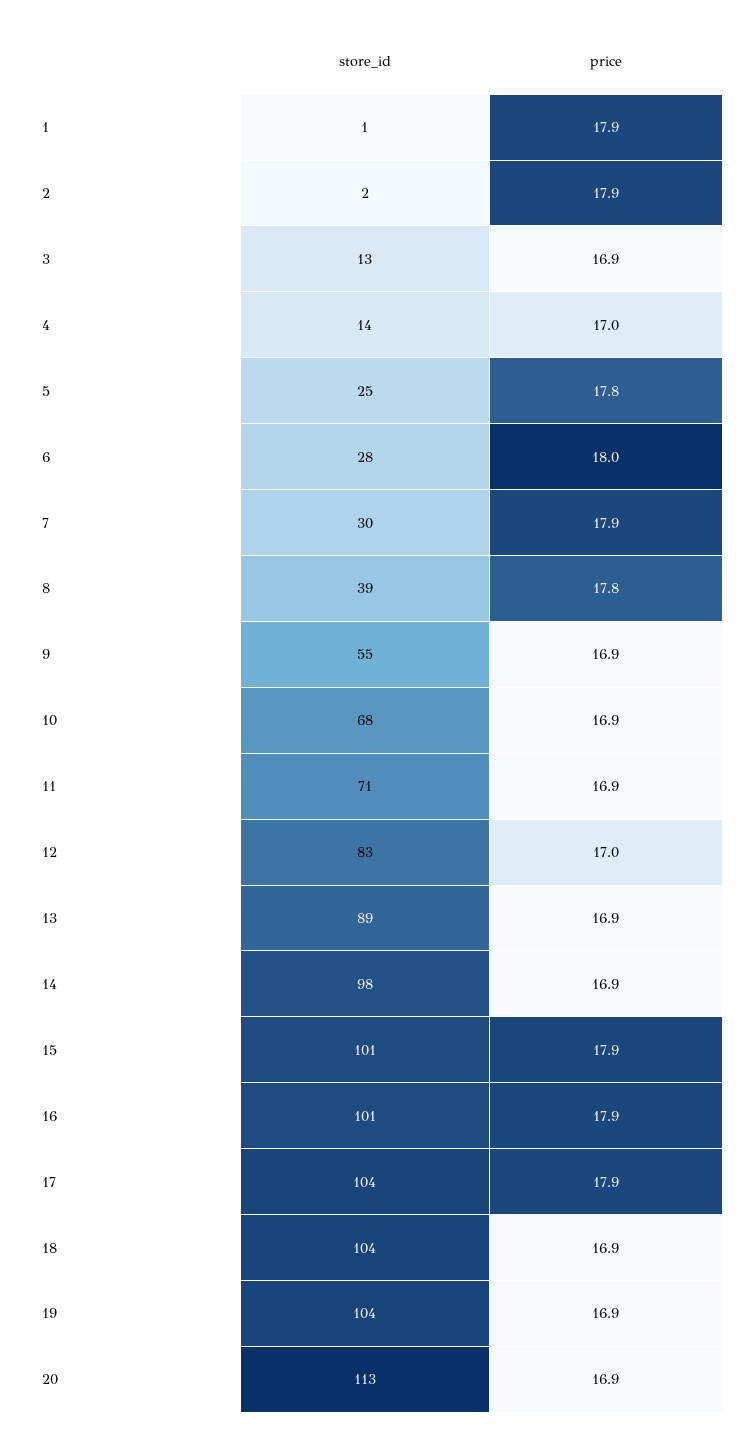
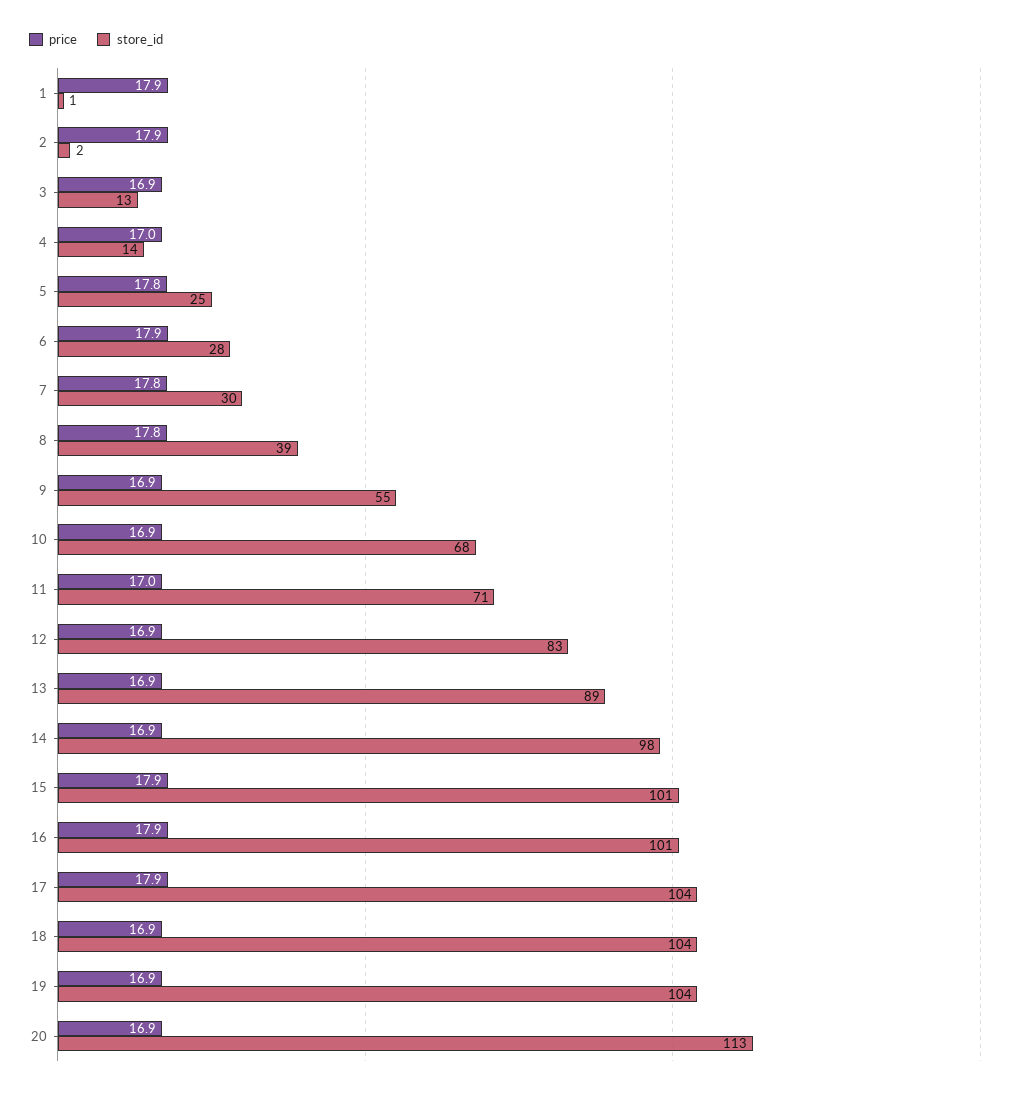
  {
    "store_id": {
      "1": 1,
      "2": 2,
      "3": 13,
      "4": 14,
      "5": 25,
      "6": 28,
      "7": 30,
      "8": 39,
      "9": 55,
      "10": 68,
      "11": 71,
      "12": 83,
      "13": 89,
      "14": 98,
      "15": 101,
      "16": 101,
      "17": 104,
      "18": 104,
      "19": 104,
      "20": 113
    },
    "price": {
      "1": 17.9,
      "2": 17.9,
      "3": 16.9,
      "4": 17,
      "5": 17.8,
-     "6": 18,
+     "6": 17.9,
-     "7": 17.9,
+     "7": 17.8,
      "8": 17.8,
      "9": 16.9,
      "10": 16.9,
-     "11": 16.9,
+     "11": 17,
-     "12": 17,
+     "12": 16.9,
      "13": 16.9,
      "14": 16.9,
      "15": 17.9,
      "16": 17.9,
      "17": 17.9,
      "18": 16.9,
      "19": 16.9,
      "20": 16.9
    }
  }

